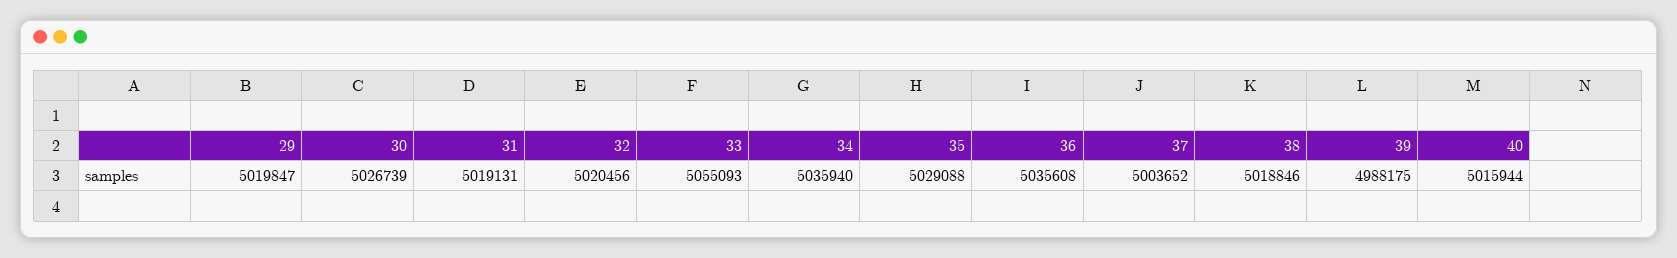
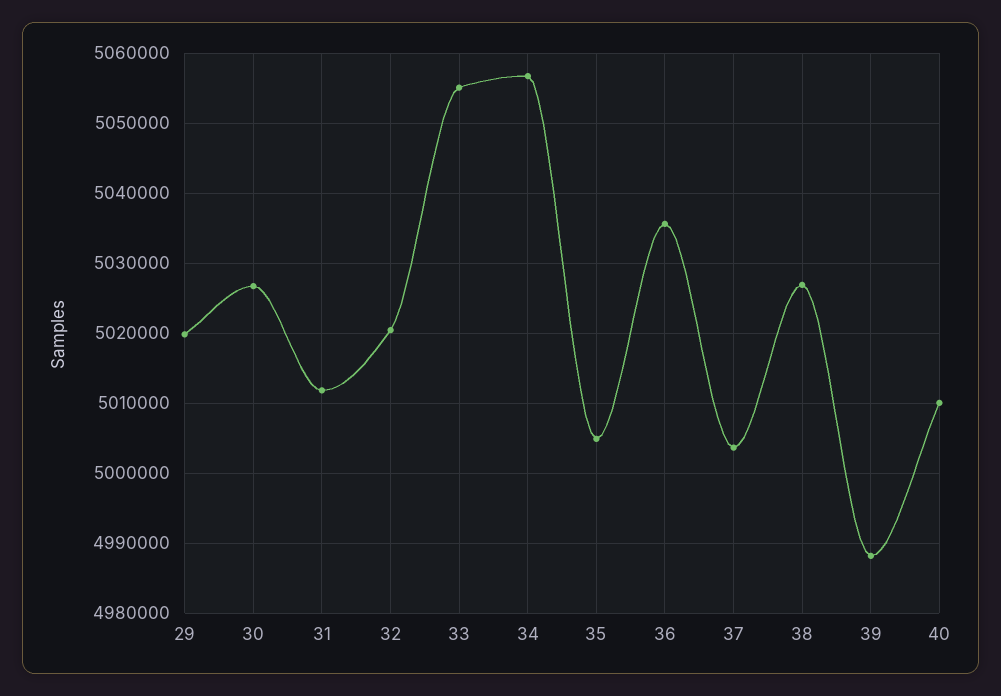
  {
    "29": 5019847,
    "30": 5026739,
-   "31": 5019131,
+   "31": 5012000,
    "32": 5020456,
    "33": 5055093,
-   "34": 5035940,
+   "34": 5057000,
-   "35": 5029088,
+   "35": 5005000,
    "36": 5035608,
    "37": 5003652,
-   "38": 5018846,
+   "38": 5027000,
    "39": 4988175,
-   "40": 5015944
+   "40": 5010000
  }

